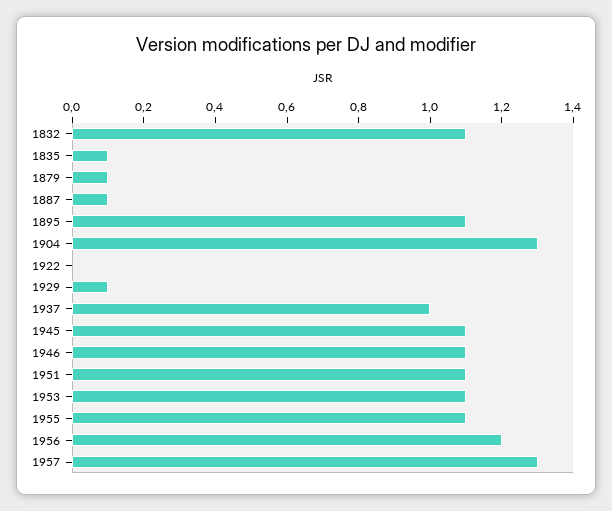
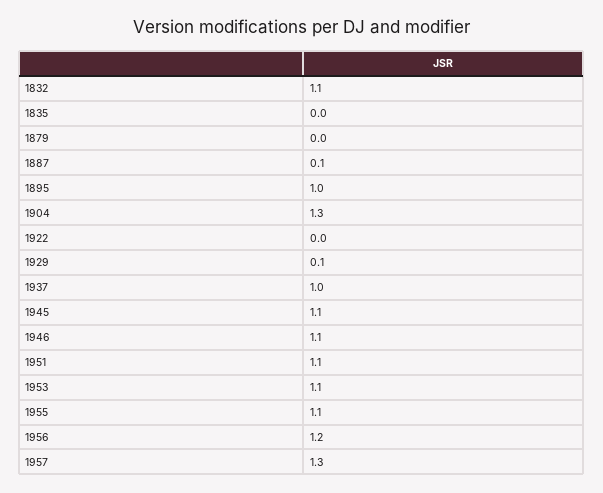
  {
    "1832": 1.1,
-   "1835": 0.1,
+   "1835": 0,
-   "1879": 0.1,
+   "1879": 0,
    "1887": 0.1,
-   "1895": 1.1,
+   "1895": 1,
    "1904": 1.3,
    "1922": 0,
    "1929": 0.1,
    "1937": 1,
    "1945": 1.1,
    "1946": 1.1,
    "1951": 1.1,
    "1953": 1.1,
    "1955": 1.1,
    "1956": 1.2,
    "1957": 1.3
  }

